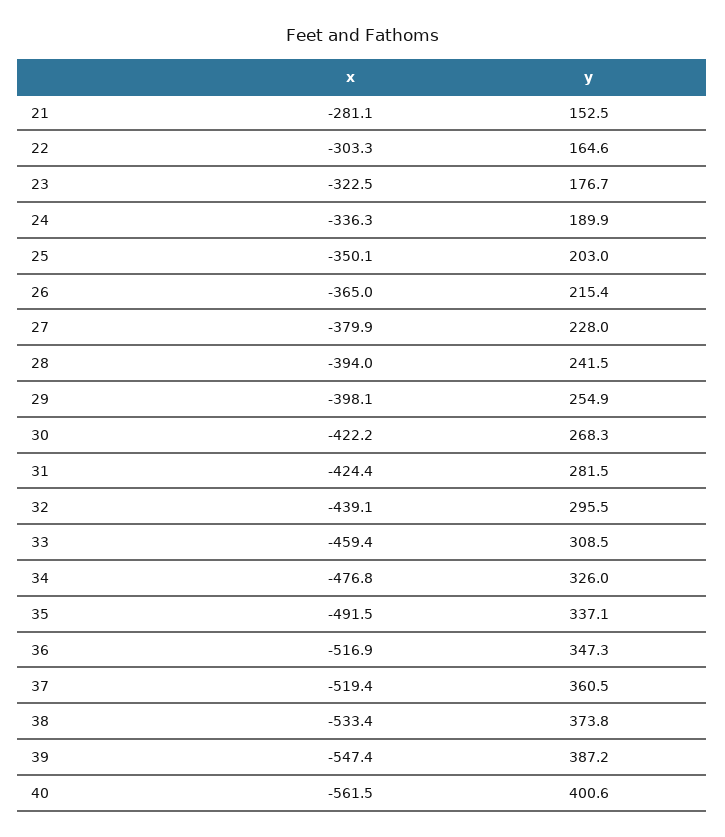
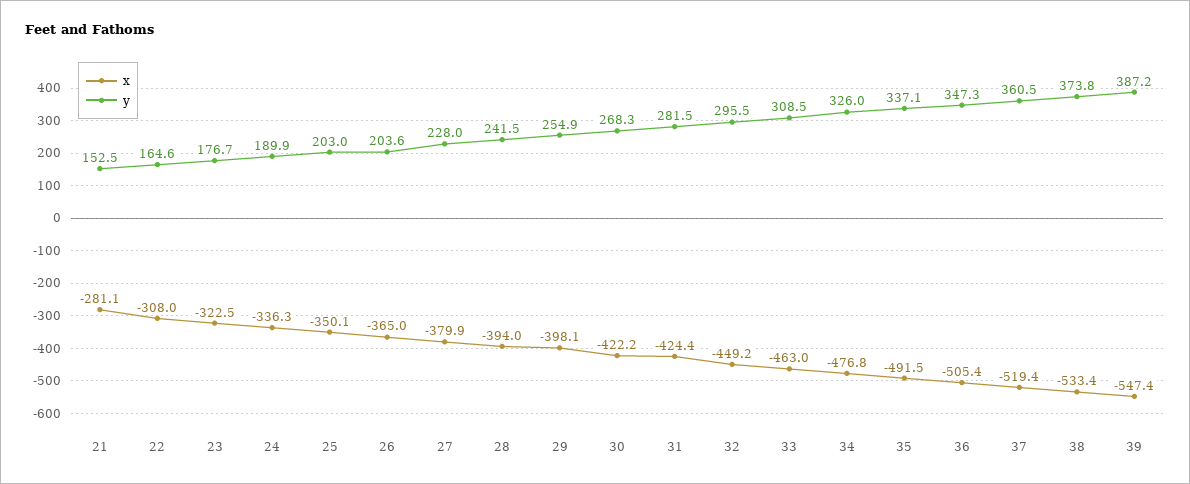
  {
    "x": {
      "21": -281.1,
-     "22": -303.3,
+     "22": -308,
      "23": -322.5,
      "24": -336.3,
      "25": -350.1,
      "26": -365,
      "27": -379.9,
      "28": -394,
      "29": -398.1,
      "30": -422.2,
      "31": -424.4,
-     "32": -439.1,
+     "32": -449.2,
-     "33": -459.4,
+     "33": -463,
      "34": -476.8,
      "35": -491.5,
-     "36": -516.9,
+     "36": -505.4,
      "37": -519.4,
      "38": -533.4,
-     "39": -547.4,
+     "39": -547.4
-     "40": -561.5
    },
    "y": {
      "21": 152.5,
      "22": 164.6,
      "23": 176.7,
      "24": 189.9,
      "25": 203,
-     "26": 215.4,
+     "26": 203.6,
      "27": 228,
      "28": 241.5,
      "29": 254.9,
      "30": 268.3,
      "31": 281.5,
      "32": 295.5,
      "33": 308.5,
      "34": 326,
      "35": 337.1,
      "36": 347.3,
      "37": 360.5,
      "38": 373.8,
-     "39": 387.2,
+     "39": 387.2
-     "40": 400.6
    }
  }

